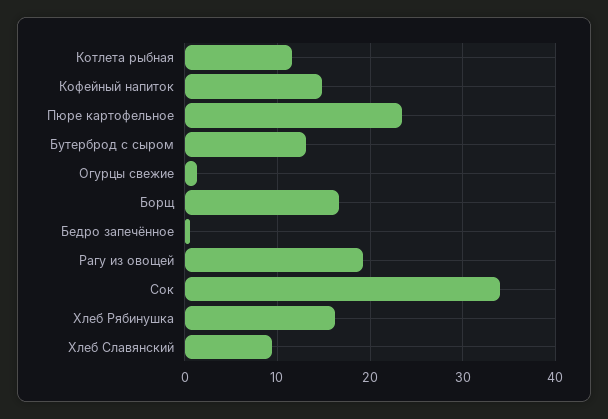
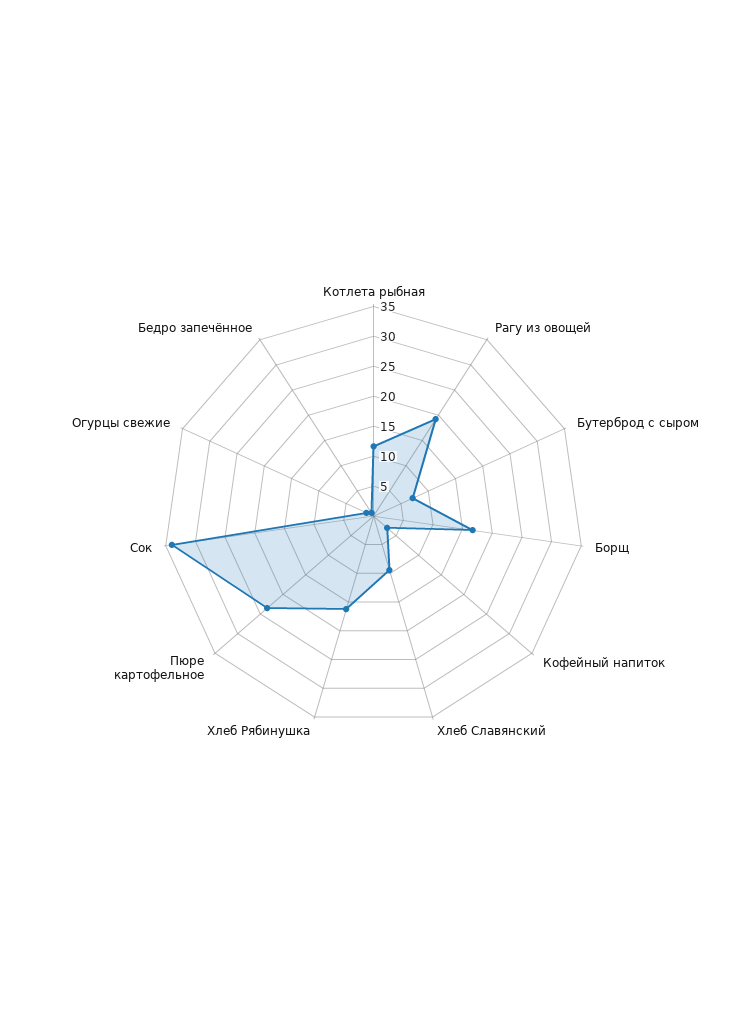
  {
    "Котлета рыбная": 12,
-   "Кофейный напиток": 15,
+   "Кофейный напиток": 2.5,
    "Пюре картофельное": 24,
-   "Бутерброд с сыром": 13,
+   "Бутерброд с сыром": 7.5,
    "Огурцы свежие": 1,
    "Борщ": 17,
    "Бедро запечённое": 1,
    "Рагу из овощей": 19,
    "Сок": 34,
    "Хлеб Рябинушка": 16,
    "Хлеб Славянский": 9
  }

